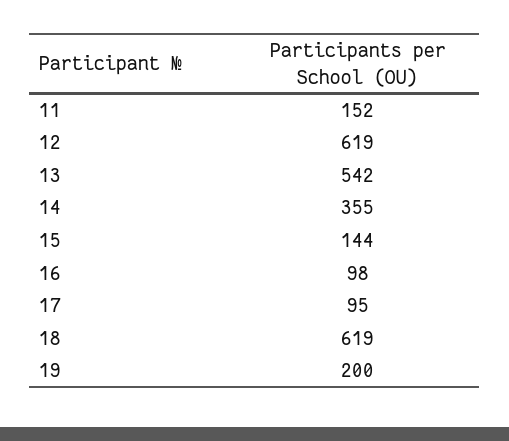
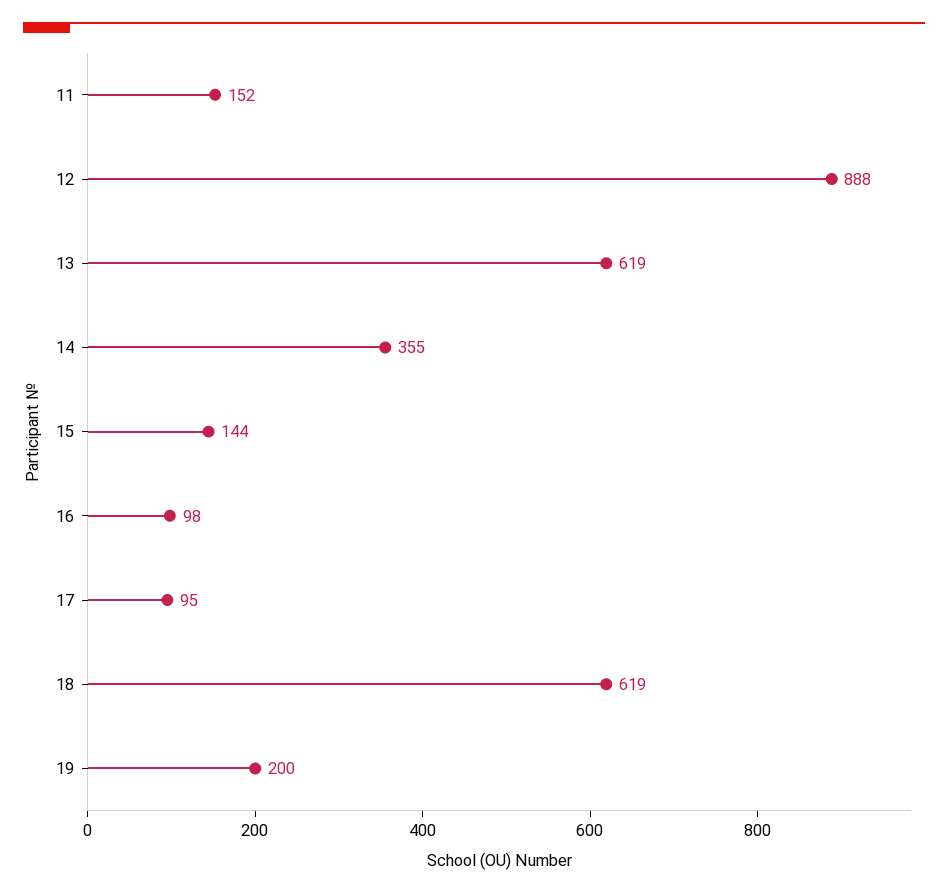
  {
    "11": 152,
-   "12": 619,
+   "12": 888,
-   "13": 542,
+   "13": 619,
    "14": 355,
    "15": 144,
    "16": 98,
    "17": 95,
    "18": 619,
    "19": 200
  }

